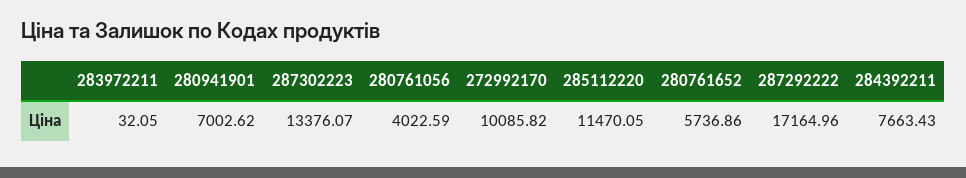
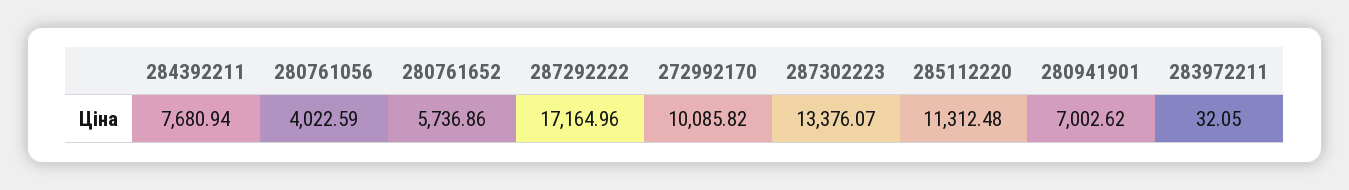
  {
    "283972211": 32.05,
    "280941901": 7002.62,
    "287302223": 13376.07,
    "280761056": 4022.59,
    "272992170": 10085.82,
-   "285112220": 11470.05,
+   "285112220": 11312.48,
    "280761652": 5736.86,
    "287292222": 17164.96,
-   "284392211": 7663.43
+   "284392211": 7680.94
  }

